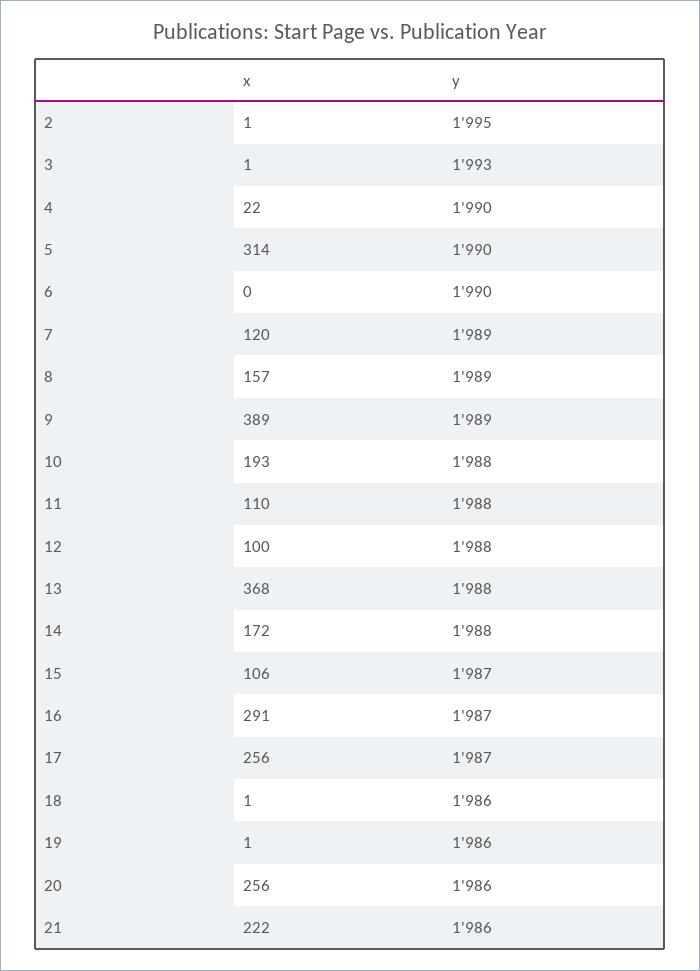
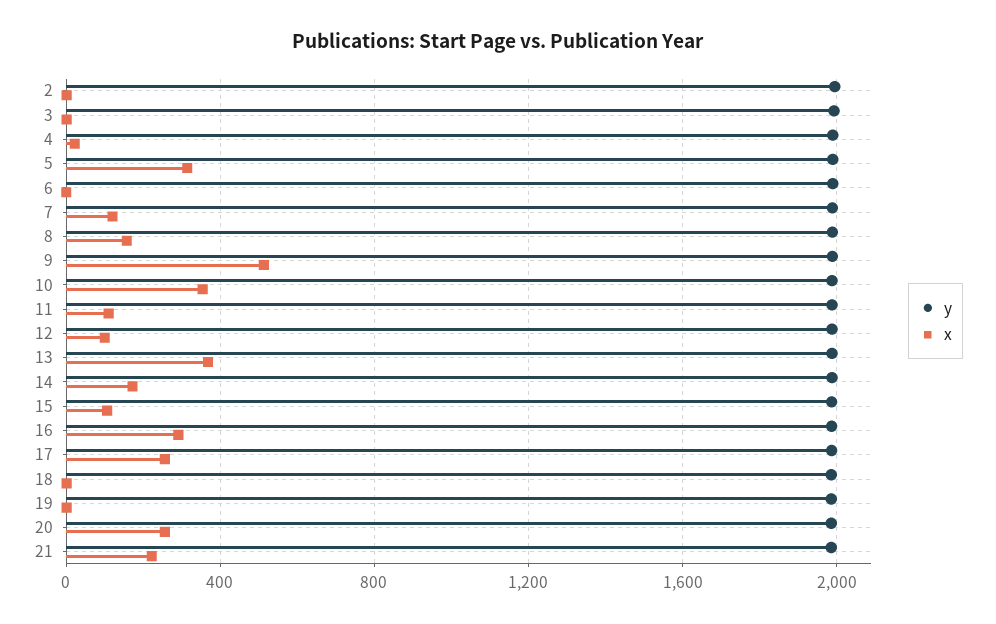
  {
    "x": {
      "2": 1,
      "3": 1,
      "4": 22,
      "5": 314,
      "6": 0,
      "7": 120,
      "8": 157,
-     "9": 389,
+     "9": 500,
-     "10": 193,
+     "10": 350,
      "11": 110,
      "12": 100,
      "13": 368,
      "14": 172,
      "15": 106,
      "16": 291,
      "17": 256,
      "18": 1,
      "19": 1,
      "20": 256,
      "21": 222
    },
    "y": {
      "2": 1995,
      "3": 1993,
      "4": 1990,
      "5": 1990,
      "6": 1990,
      "7": 1989,
      "8": 1989,
      "9": 1989,
      "10": 1988,
      "11": 1988,
      "12": 1988,
      "13": 1988,
      "14": 1988,
      "15": 1987,
      "16": 1987,
      "17": 1987,
      "18": 1986,
      "19": 1986,
      "20": 1986,
      "21": 1986
    }
  }

